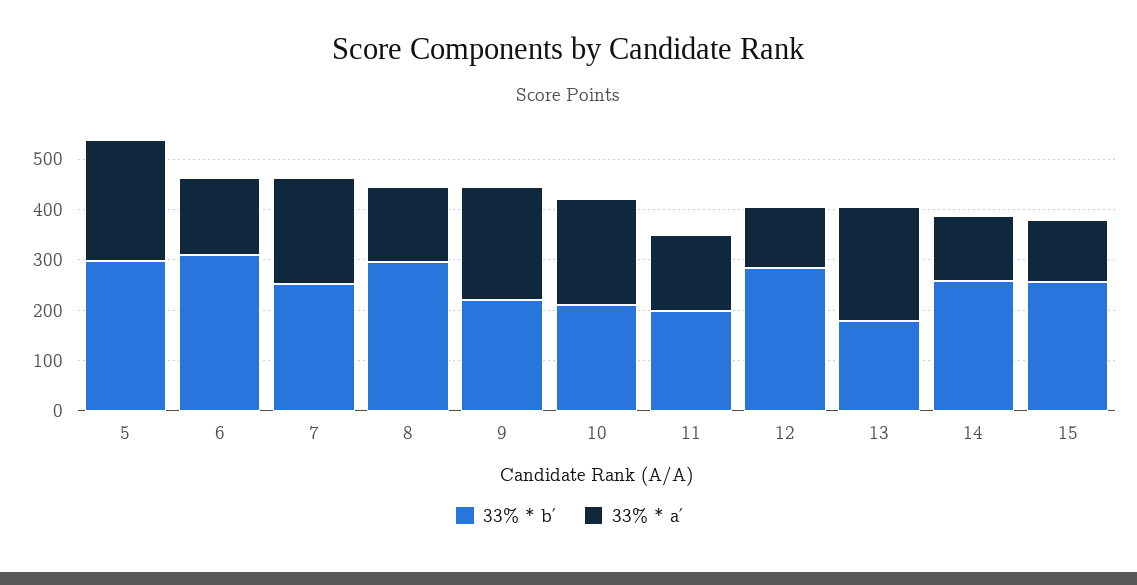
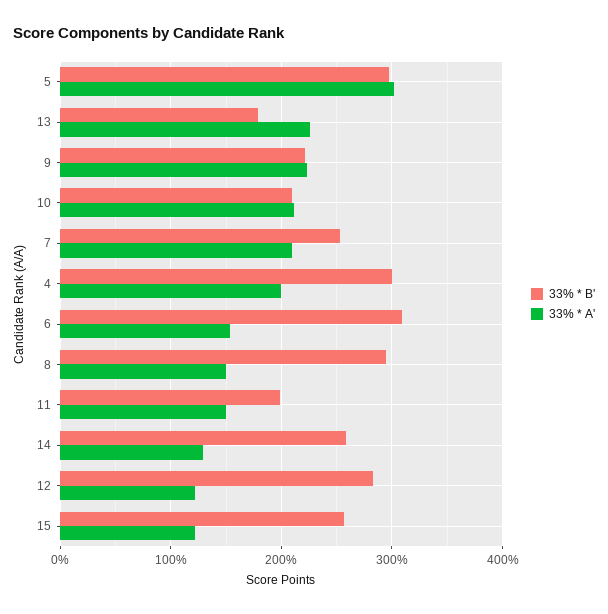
  {
    "33% * bʹ": {
      "5": 300,
      "6": 310,
      "7": 250,
      "8": 300,
      "9": 220,
      "10": 210,
      "11": 200,
      "12": 280,
      "13": 180,
      "14": 260,
-     "15": 260
+     "15": 260,
+     "4": 300
    },
    "33% * aʹ": {
-     "5": 240,
+     "5": 300,
      "6": 150,
      "7": 210,
      "8": 150,
      "9": 220,
      "10": 210,
      "11": 150,
      "12": 120,
      "13": 230,
      "14": 130,
-     "15": 120
+     "15": 120,
+     "4": 200
    }
  }

